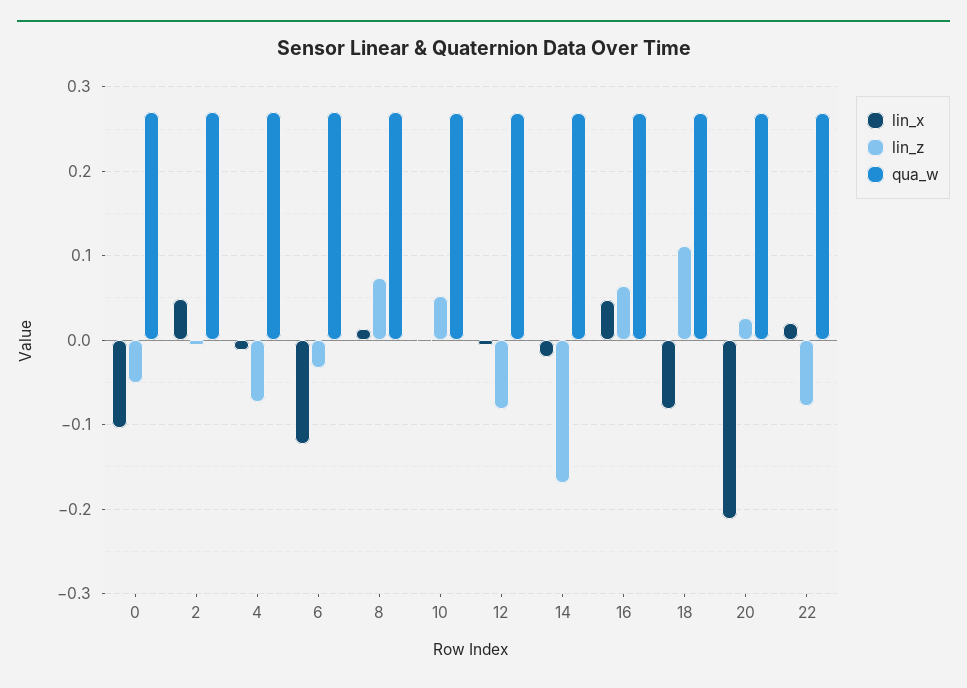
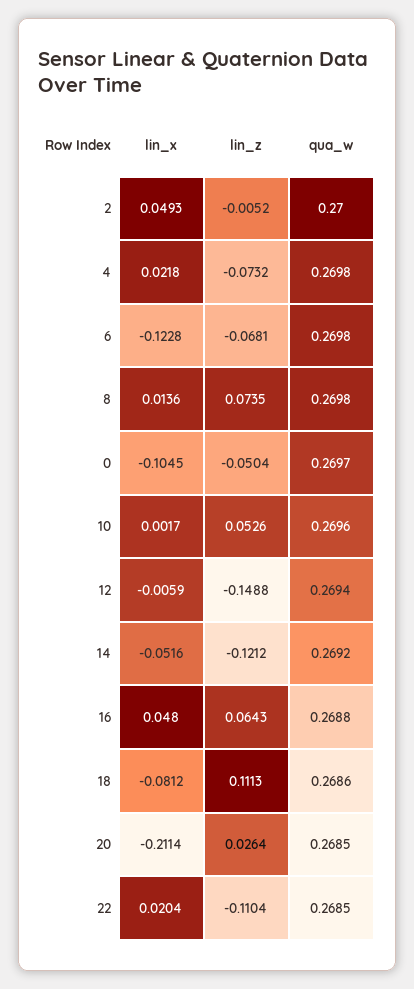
  {
    "lin_x": {
      "0": -0.1045,
      "2": 0.0493,
-     "4": -0.01,
+     "4": 0.0218,
      "6": -0.1228,
      "8": 0.0136,
      "10": 0.0017,
      "12": -0.0059,
-     "14": -0.02,
+     "14": -0.0516,
      "16": 0.048,
      "18": -0.0812,
      "20": -0.2114,
      "22": 0.0204
    },
    "lin_z": {
      "0": -0.0504,
      "2": -0.0052,
      "4": -0.0732,
-     "6": -0.03,
+     "6": -0.0681,
      "8": 0.0735,
      "10": 0.0526,
-     "12": -0.08,
+     "12": -0.1488,
-     "14": -0.17,
+     "14": -0.1212,
      "16": 0.0643,
      "18": 0.1113,
      "20": 0.0264,
-     "22": -0.08
+     "22": -0.1104
    },
    "qua_w": {
      "0": 0.2697,
      "2": 0.27,
      "4": 0.2698,
      "6": 0.2698,
      "8": 0.2698,
      "10": 0.2696,
      "12": 0.2694,
      "14": 0.2692,
      "16": 0.2688,
      "18": 0.2686,
      "20": 0.2685,
      "22": 0.2685
    }
  }

